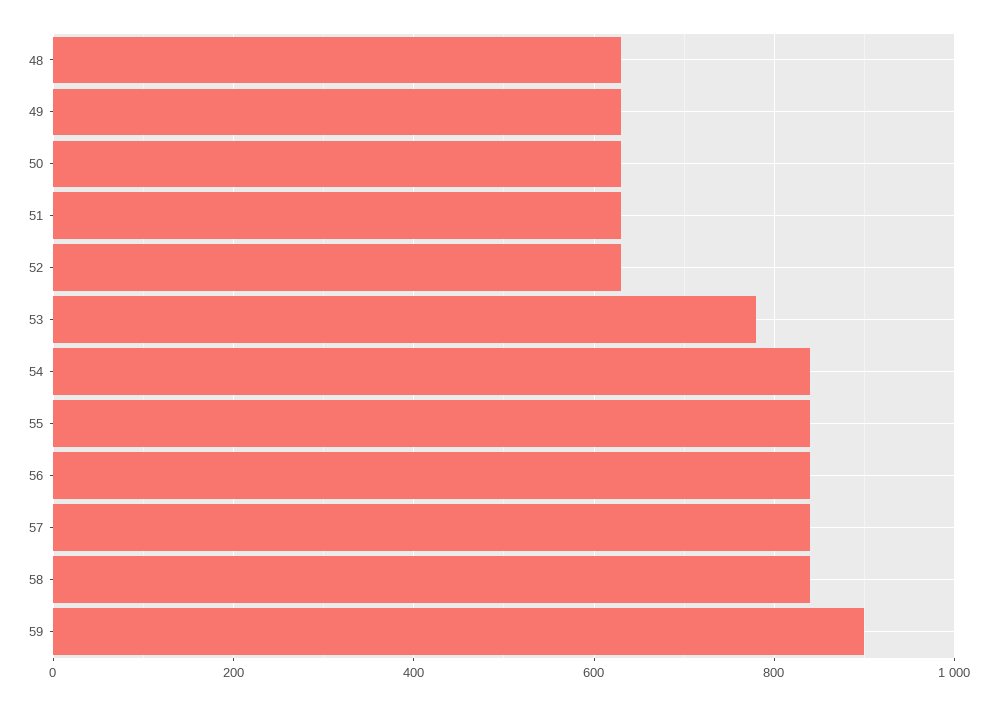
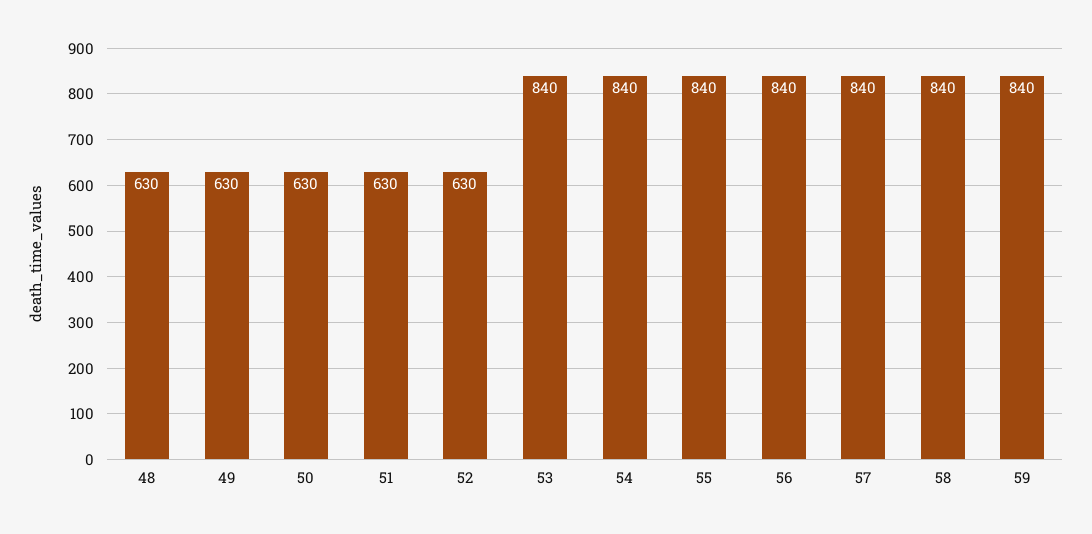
  {
    "48": 630,
    "49": 630,
    "50": 630,
    "51": 630,
    "52": 630,
-   "53": 780,
+   "53": 840,
    "54": 840,
    "55": 840,
    "56": 840,
    "57": 840,
    "58": 840,
-   "59": 900
+   "59": 840
  }

